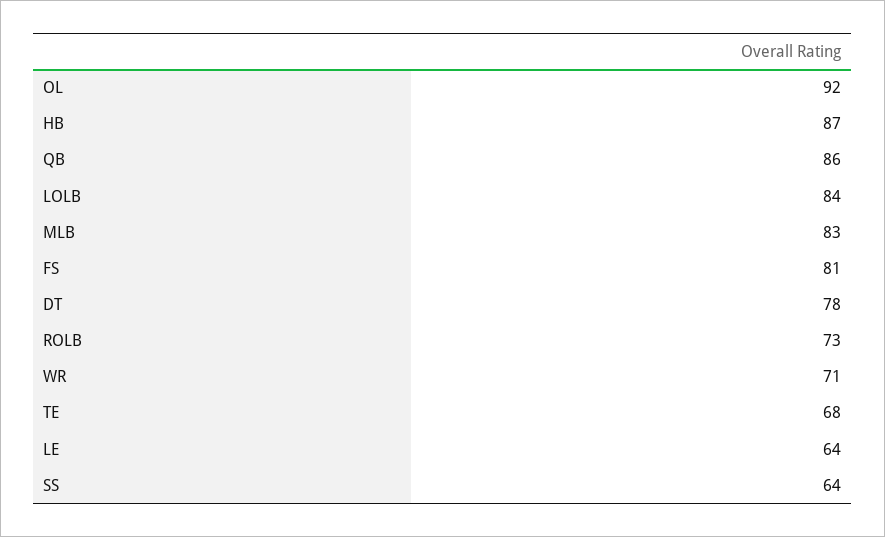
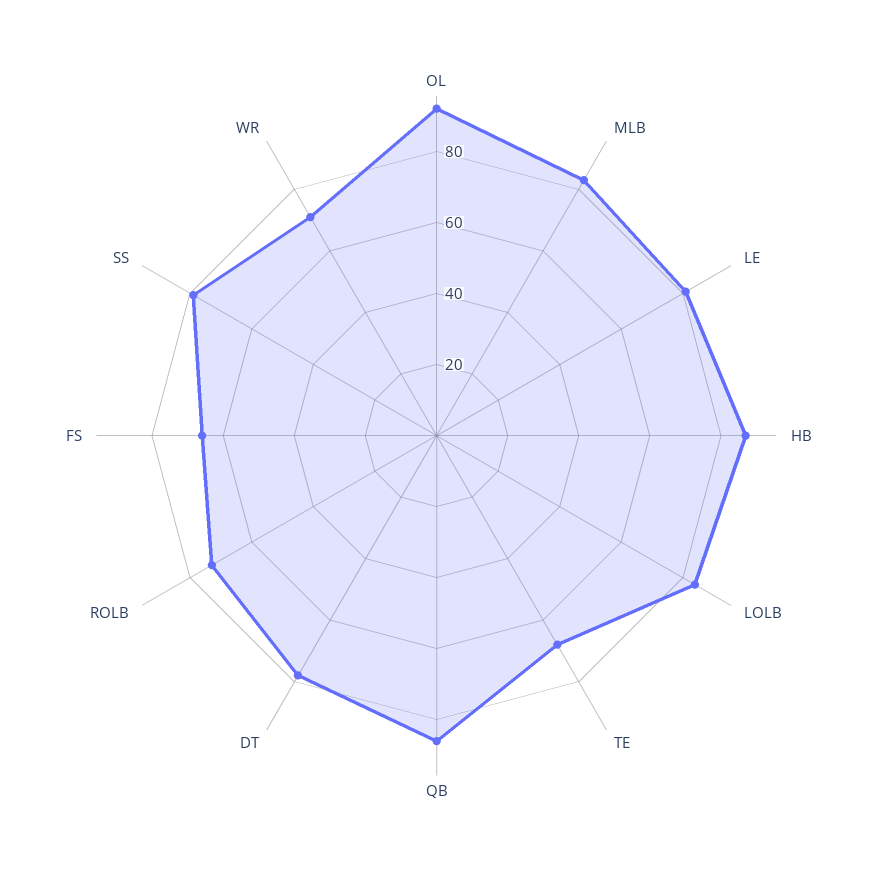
  {
    "OL": 92,
    "HB": 87,
    "QB": 86,
    "LOLB": 84,
    "MLB": 83,
-   "FS": 81,
+   "FS": 65,
    "DT": 78,
    "ROLB": 73,
    "WR": 71,
    "TE": 68,
-   "LE": 64,
+   "LE": 80,
-   "SS": 64
+   "SS": 80
  }

